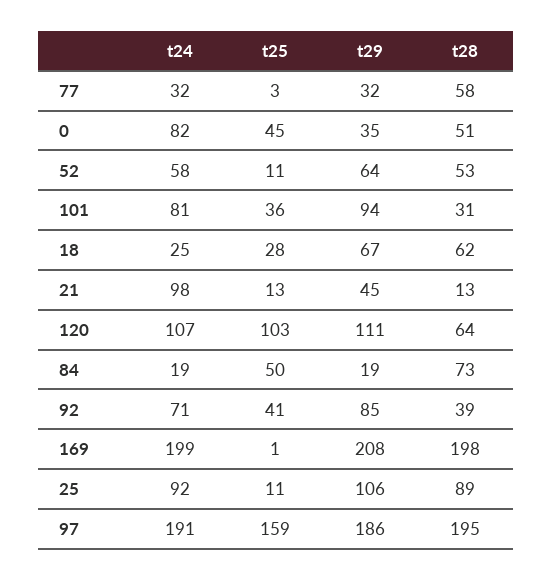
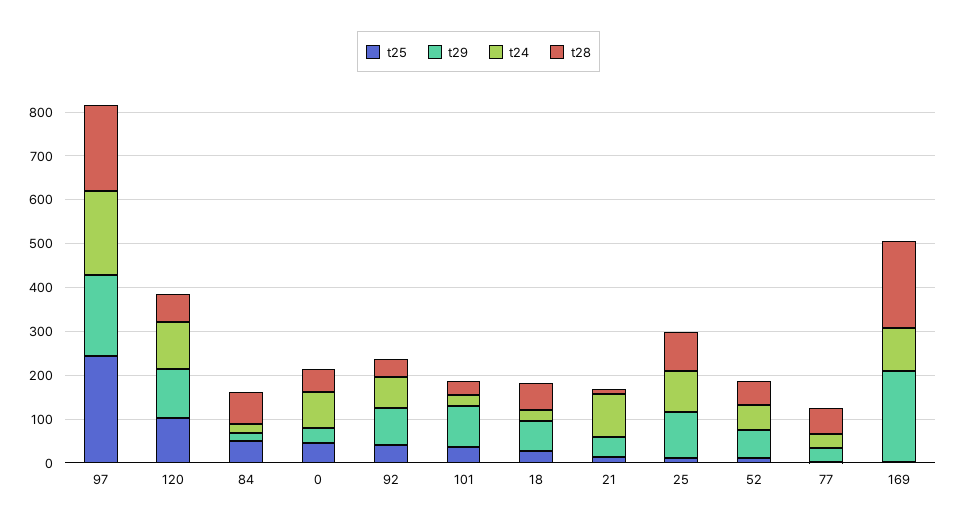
  {
    "t24": {
      "77": 32,
      "0": 82,
      "52": 58,
-     "101": 81,
+     "101": 20,
      "18": 25,
      "21": 98,
      "120": 107,
      "84": 19,
      "92": 71,
-     "169": 199,
+     "169": 100,
      "25": 92,
      "97": 191
    },
    "t25": {
      "77": 3,
      "0": 45,
      "52": 11,
      "101": 36,
      "18": 28,
      "21": 13,
      "120": 103,
      "84": 50,
      "92": 41,
      "169": 1,
      "25": 11,
-     "97": 159
+     "97": 240
    },
    "t29": {
      "77": 32,
      "0": 35,
      "52": 64,
      "101": 94,
      "18": 67,
      "21": 45,
      "120": 111,
      "84": 19,
      "92": 85,
      "169": 208,
      "25": 106,
      "97": 186
    },
    "t28": {
      "77": 58,
      "0": 51,
      "52": 53,
      "101": 31,
      "18": 62,
      "21": 13,
      "120": 64,
      "84": 73,
      "92": 39,
      "169": 198,
      "25": 89,
      "97": 195
    }
  }

